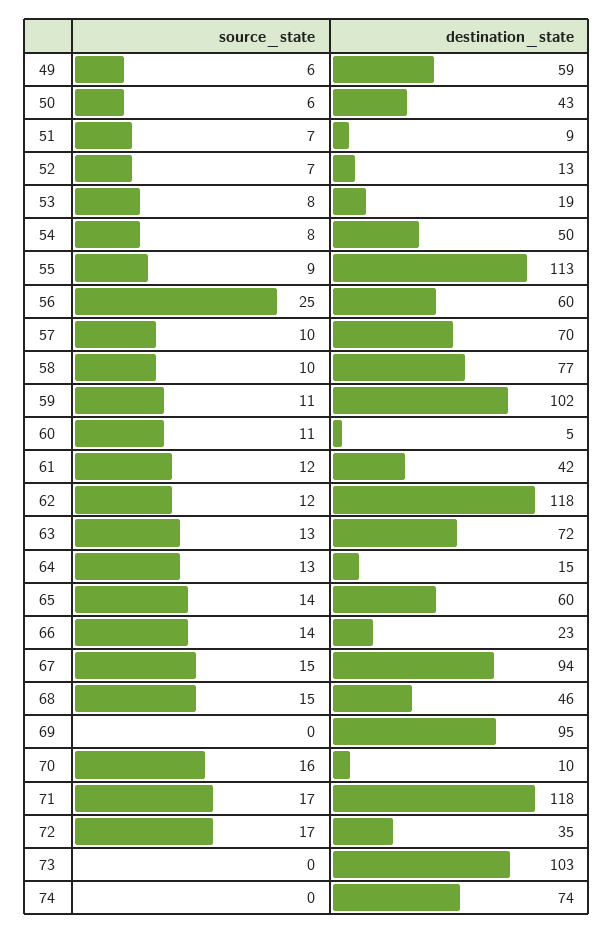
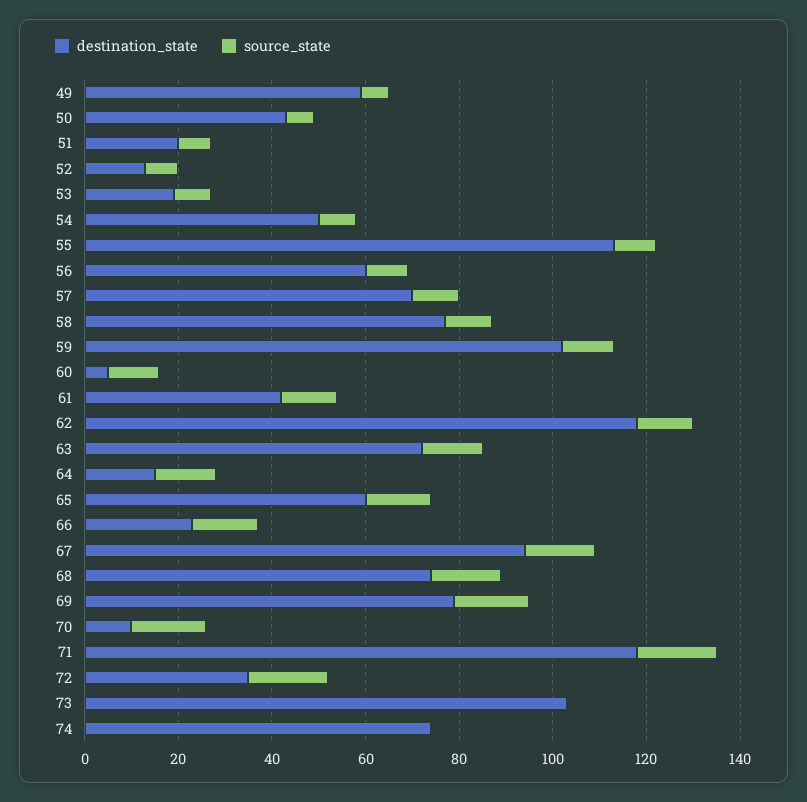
  {
    "source_state": {
      "49": 6,
      "50": 6,
      "51": 7,
      "52": 7,
      "53": 8,
      "54": 8,
      "55": 9,
-     "56": 25,
+     "56": 10,
      "57": 10,
      "58": 10,
      "59": 11,
      "60": 11,
      "61": 12,
      "62": 12,
      "63": 13,
      "64": 13,
      "65": 14,
      "66": 14,
      "67": 15,
      "68": 15,
-     "69": 0,
+     "69": 15,
      "70": 16,
      "71": 17,
      "72": 17,
      "73": 0,
      "74": 0
    },
    "destination_state": {
      "49": 59,
      "50": 43,
-     "51": 9,
+     "51": 20,
      "52": 13,
      "53": 19,
      "54": 50,
      "55": 113,
      "56": 60,
      "57": 70,
      "58": 77,
      "59": 102,
      "60": 5,
      "61": 42,
      "62": 118,
      "63": 72,
      "64": 15,
      "65": 60,
      "66": 23,
      "67": 94,
-     "68": 46,
+     "68": 75,
-     "69": 95,
+     "69": 80,
      "70": 10,
      "71": 118,
      "72": 35,
      "73": 103,
      "74": 74
    }
  }

